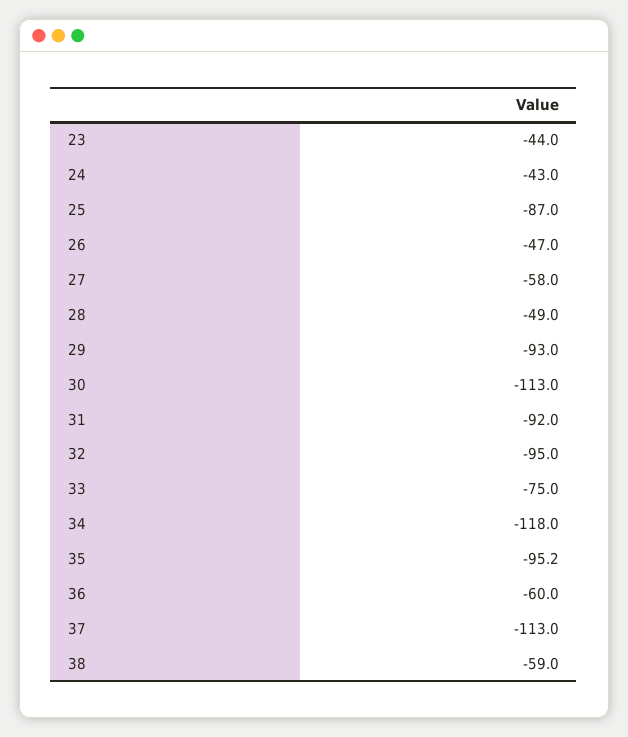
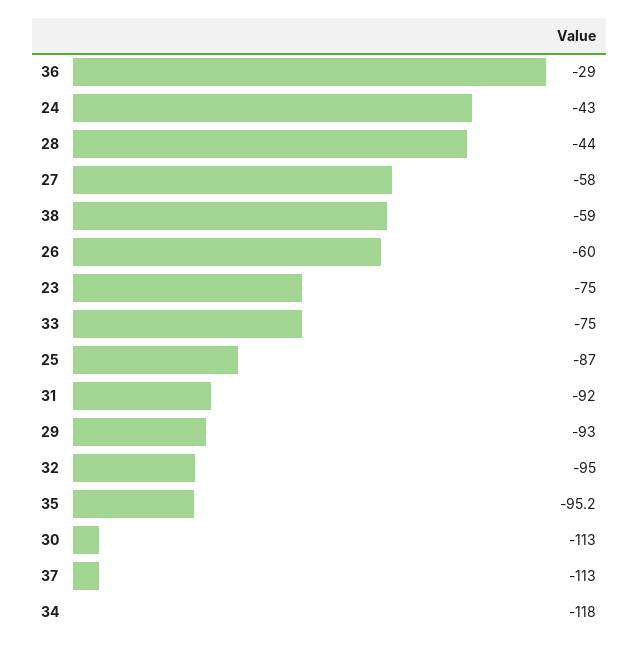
  {
-   "23": -44,
+   "23": -75,
    "24": -43,
    "25": -87,
-   "26": -47,
+   "26": -60,
    "27": -58,
-   "28": -49,
+   "28": -44,
    "29": -93,
    "30": -113,
    "31": -92,
    "32": -95,
    "33": -75,
    "34": -118,
    "35": -95.2,
-   "36": -60,
+   "36": -29,
    "37": -113,
    "38": -59
  }

